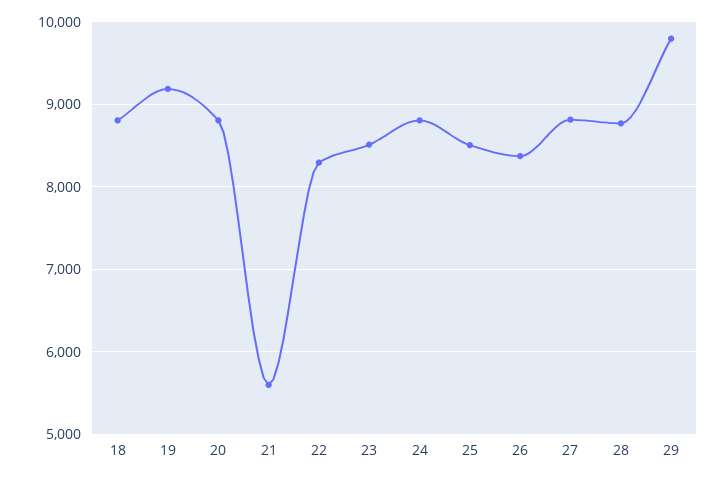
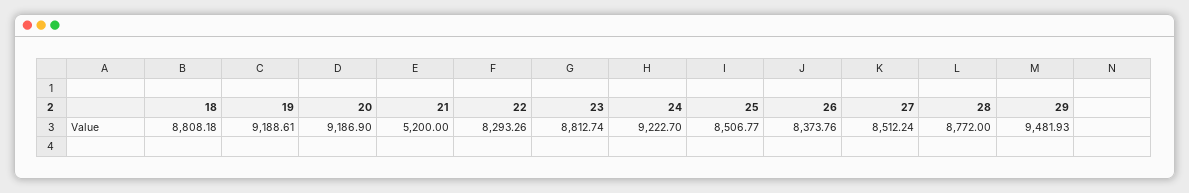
  {
    "18": 8808.18,
    "19": 9188.61,
-   "20": 8800,
+   "20": 9186.9,
-   "21": 5600,
+   "21": 5200,
    "22": 8293.26,
-   "23": 8500,
+   "23": 8812.74,
-   "24": 8800,
+   "24": 9222.7,
    "25": 8506.77,
    "26": 8373.76,
-   "27": 8800,
+   "27": 8512.24,
    "28": 8772,
-   "29": 9800
+   "29": 9481.93
  }

